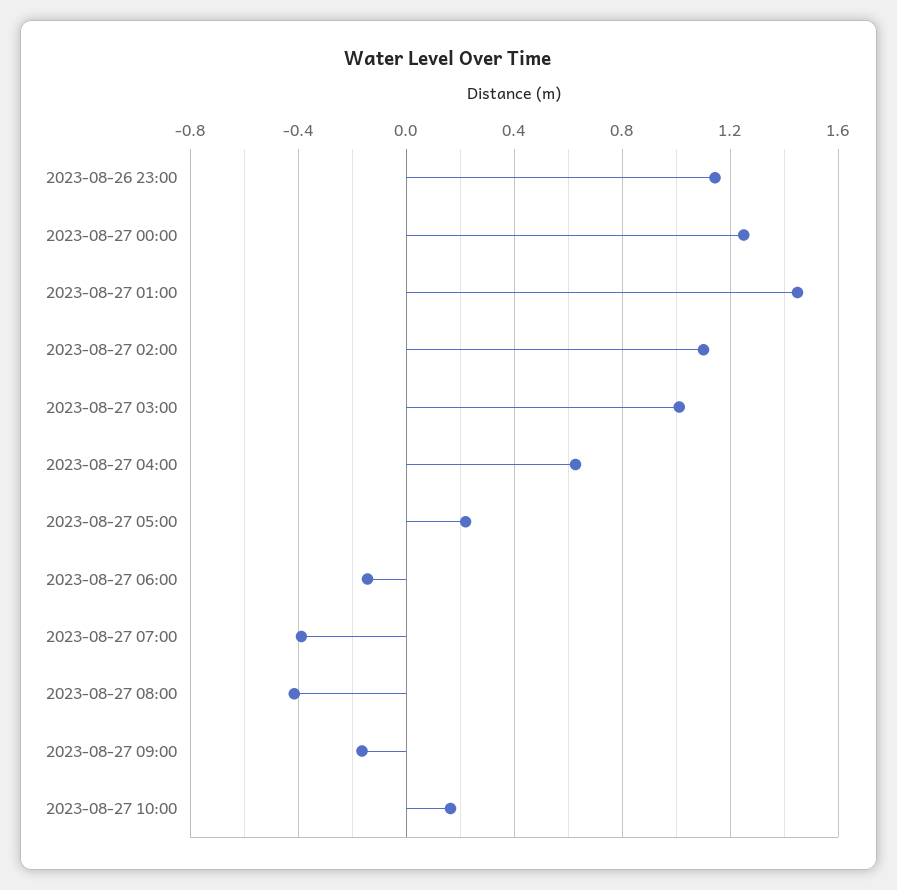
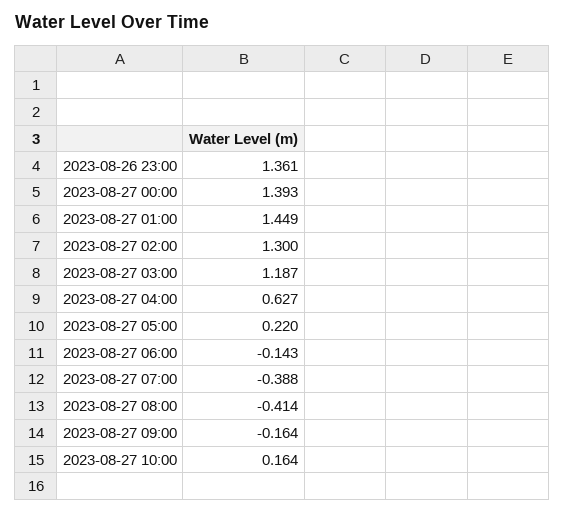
  {
-   "2023-08-26 23:00": 1.15,
+   "2023-08-26 23:00": 1.361,
-   "2023-08-27 00:00": 1.25,
+   "2023-08-27 00:00": 1.393,
    "2023-08-27 01:00": 1.449,
-   "2023-08-27 02:00": 1.1,
+   "2023-08-27 02:00": 1.3,
-   "2023-08-27 03:00": 1,
+   "2023-08-27 03:00": 1.187,
    "2023-08-27 04:00": 0.627,
    "2023-08-27 05:00": 0.22,
    "2023-08-27 06:00": -0.143,
    "2023-08-27 07:00": -0.388,
    "2023-08-27 08:00": -0.414,
    "2023-08-27 09:00": -0.164,
    "2023-08-27 10:00": 0.164
  }

